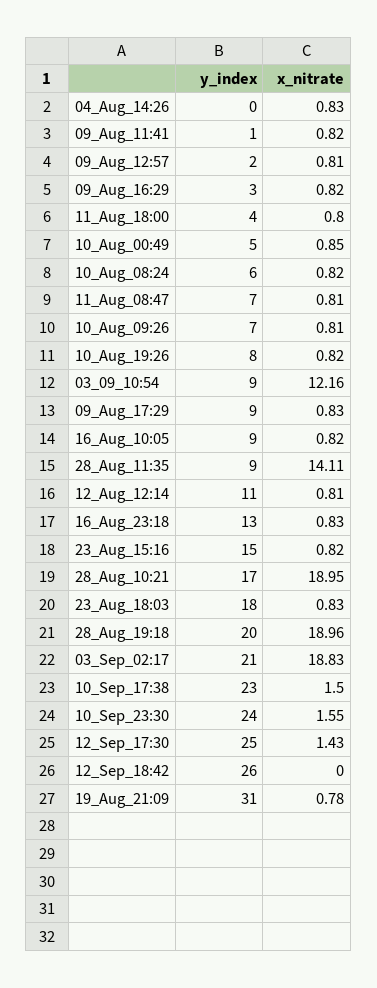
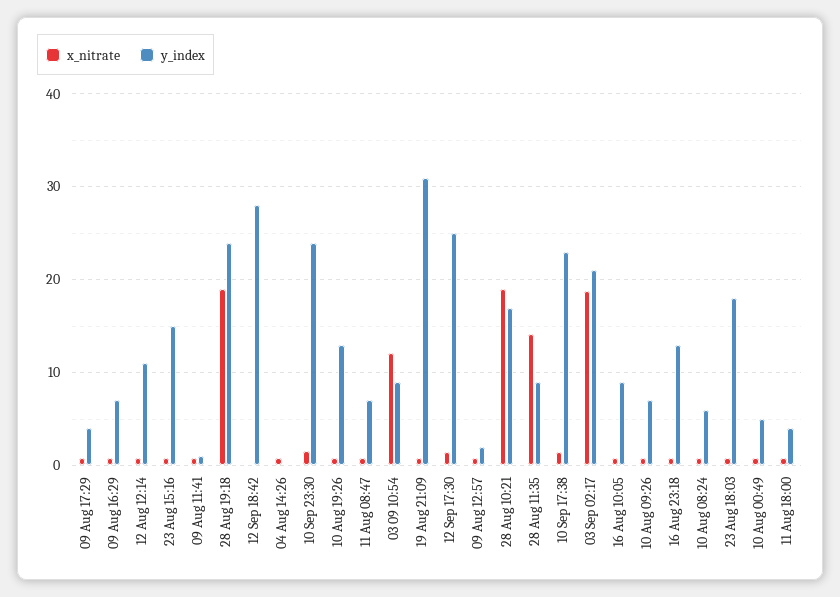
  {
    "y_index": {
      "04_Aug_14:26": 0,
      "09_Aug_11:41": 1,
      "09_Aug_12:57": 2,
-     "09_Aug_16:29": 3,
+     "09_Aug_16:29": 7,
      "11_Aug_18:00": 4,
      "10_Aug_00:49": 5,
      "10_Aug_08:24": 6,
      "11_Aug_08:47": 7,
      "10_Aug_09:26": 7,
-     "10_Aug_19:26": 8,
+     "10_Aug_19:26": 13,
      "03_09_10:54": 9,
-     "09_Aug_17:29": 9,
+     "09_Aug_17:29": 4,
      "16_Aug_10:05": 9,
      "28_Aug_11:35": 9,
      "12_Aug_12:14": 11,
      "16_Aug_23:18": 13,
      "23_Aug_15:16": 15,
      "28_Aug_10:21": 17,
      "23_Aug_18:03": 18,
-     "28_Aug_19:18": 20,
+     "28_Aug_19:18": 24,
      "03_Sep_02:17": 21,
      "10_Sep_17:38": 23,
      "10_Sep_23:30": 24,
      "12_Sep_17:30": 25,
-     "12_Sep_18:42": 26,
+     "12_Sep_18:42": 28,
      "19_Aug_21:09": 31
    },
    "x_nitrate": {
      "04_Aug_14:26": 0.83,
      "09_Aug_11:41": 0.82,
      "09_Aug_12:57": 0.81,
      "09_Aug_16:29": 0.82,
      "11_Aug_18:00": 0.8,
      "10_Aug_00:49": 0.85,
      "10_Aug_08:24": 0.82,
      "11_Aug_08:47": 0.81,
      "10_Aug_09:26": 0.81,
      "10_Aug_19:26": 0.82,
      "03_09_10:54": 12.16,
      "09_Aug_17:29": 0.83,
      "16_Aug_10:05": 0.82,
      "28_Aug_11:35": 14.11,
      "12_Aug_12:14": 0.81,
      "16_Aug_23:18": 0.83,
      "23_Aug_15:16": 0.82,
      "28_Aug_10:21": 18.95,
      "23_Aug_18:03": 0.83,
      "28_Aug_19:18": 18.96,
      "03_Sep_02:17": 18.83,
      "10_Sep_17:38": 1.5,
      "10_Sep_23:30": 1.55,
      "12_Sep_17:30": 1.43,
      "12_Sep_18:42": 0,
      "19_Aug_21:09": 0.78
    }
  }

